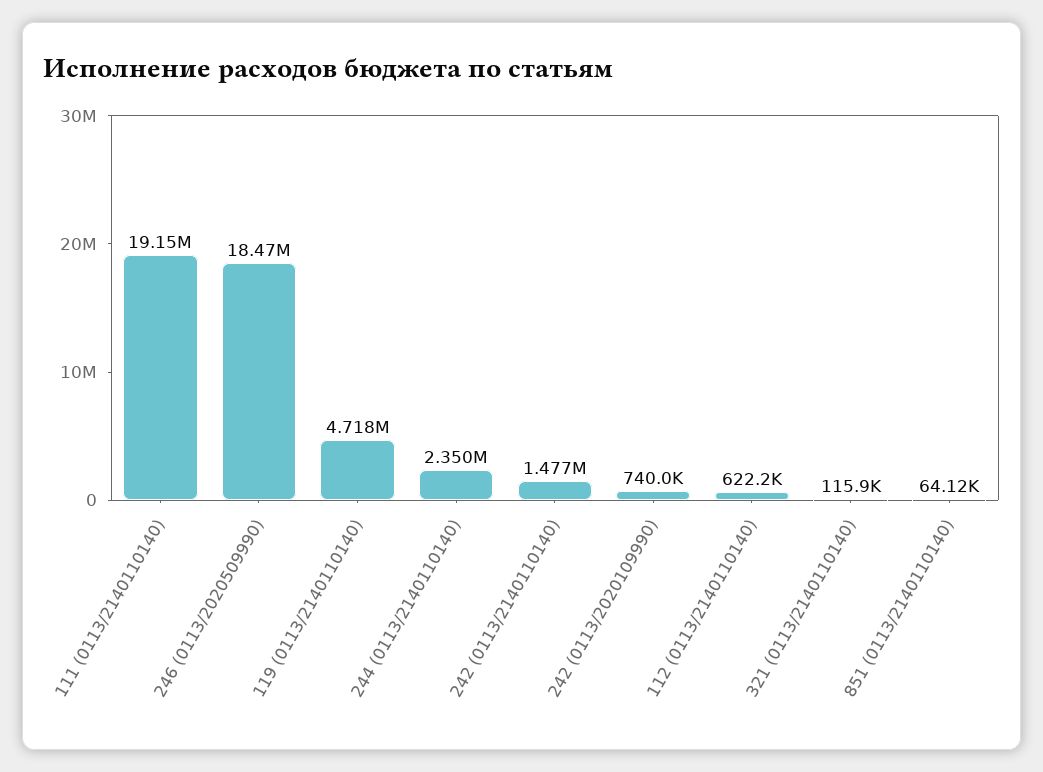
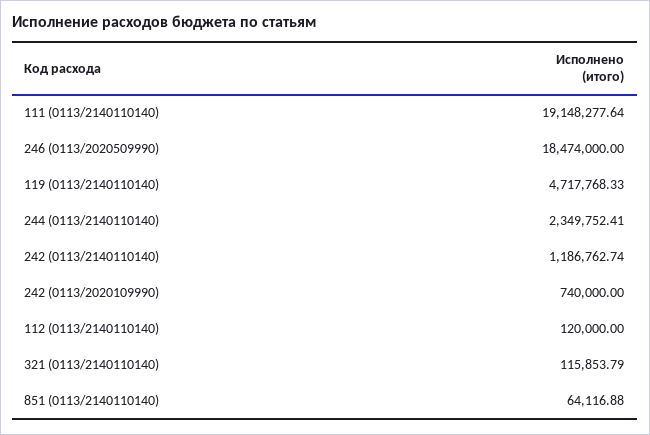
  {
    "111 (0113/2140110140)": 19148277.64,
    "246 (0113/2020509990)": 18474000,
    "119 (0113/2140110140)": 4717768.33,
    "244 (0113/2140110140)": 2349752.41,
-   "242 (0113/2140110140)": 1477000,
+   "242 (0113/2140110140)": 1186762.74,
    "242 (0113/2020109990)": 740000,
-   "112 (0113/2140110140)": 622200,
+   "112 (0113/2140110140)": 120000,
    "321 (0113/2140110140)": 115853.79,
    "851 (0113/2140110140)": 64116.88
  }

